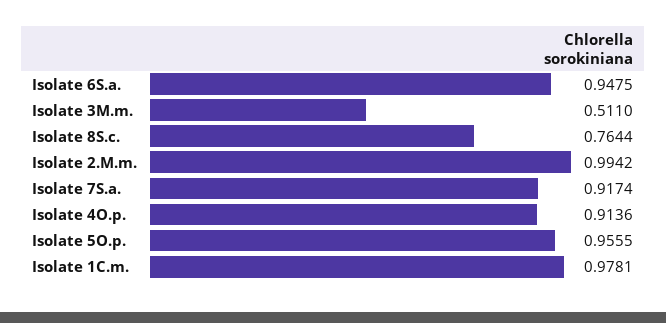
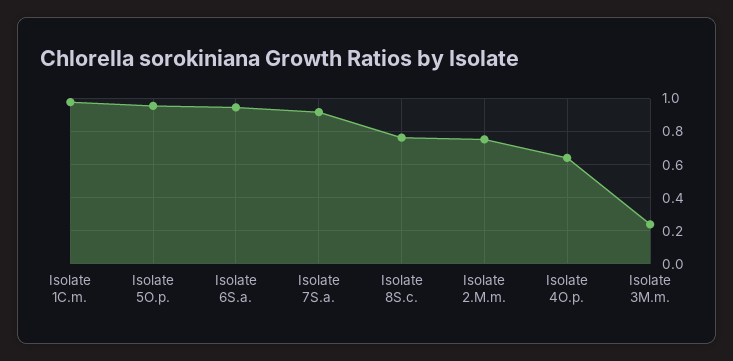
  {
    "Isolate 6S.a.": 0.9475,
-   "Isolate 3M.m.": 0.511,
+   "Isolate 3M.m.": 0.25,
    "Isolate 8S.c.": 0.7644,
-   "Isolate 2.M.m.": 0.9942,
+   "Isolate 2.M.m.": 0.75,
    "Isolate 7S.a.": 0.9174,
-   "Isolate 4O.p.": 0.9136,
+   "Isolate 4O.p.": 0.65,
    "Isolate 5O.p.": 0.9555,
    "Isolate 1C.m.": 0.9781
  }

